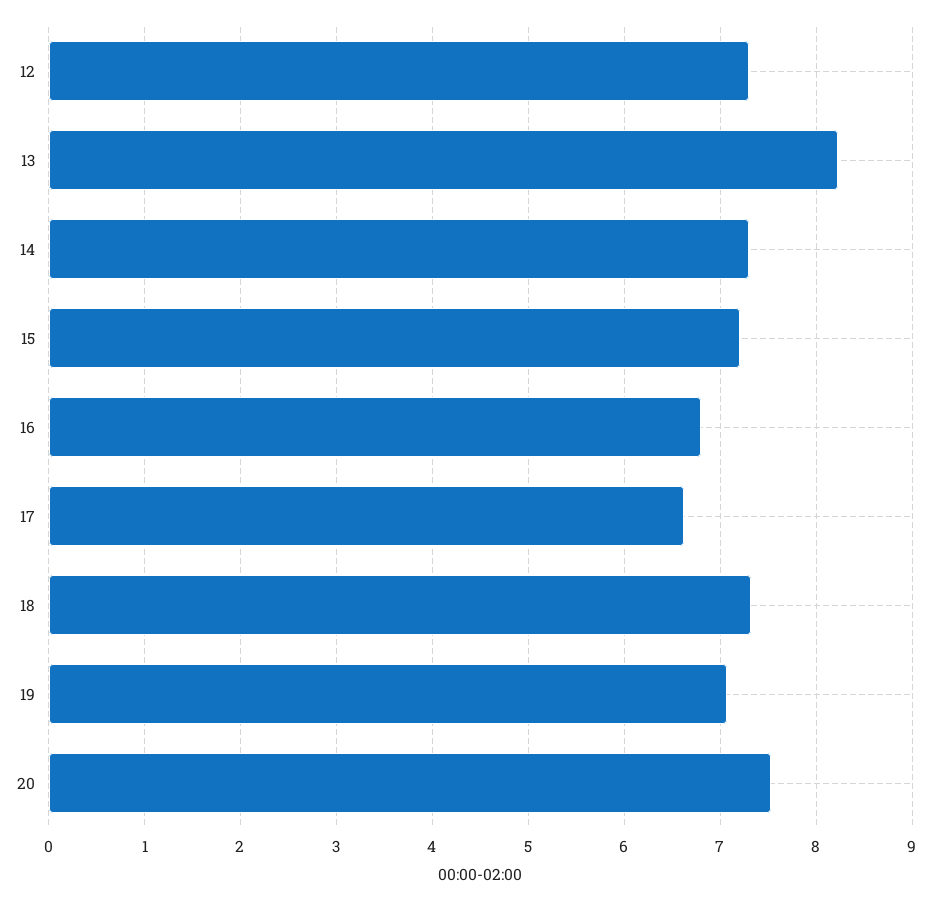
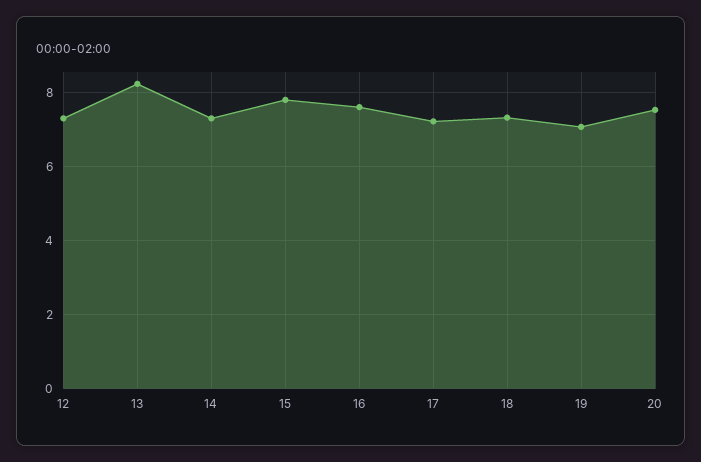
  {
    "12": 7.3,
    "13": 8.2,
    "14": 7.3,
-   "15": 7.2,
+   "15": 7.8,
-   "16": 6.8,
+   "16": 7.6,
-   "17": 6.6,
+   "17": 7.2,
    "18": 7.3,
    "19": 7.1,
    "20": 7.5
  }

